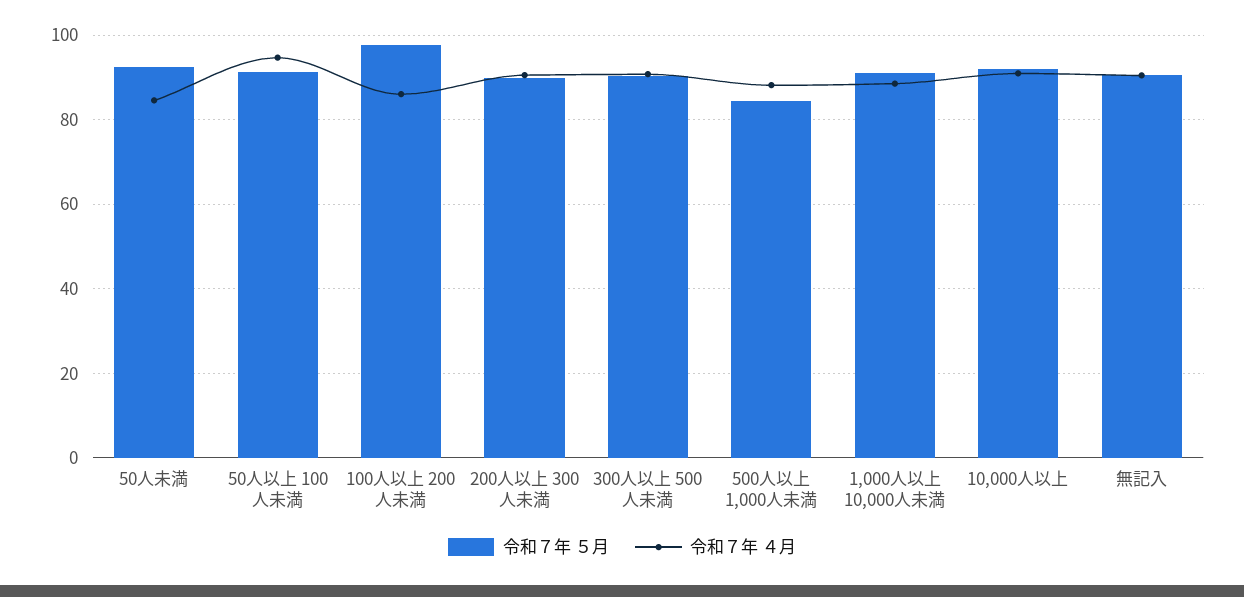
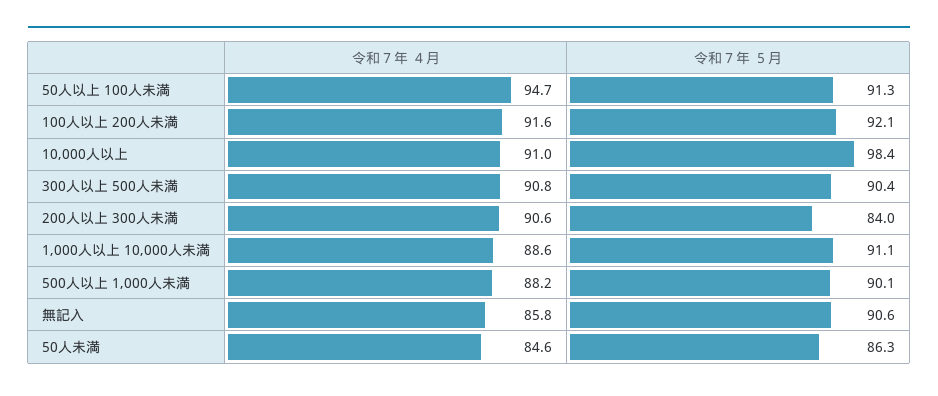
  {
    "令和７年 ５月": {
-     "50人未満": 92,
+     "50人未満": 86.3,
      "50人以上 100人未満": 91.3,
-     "100人以上 200人未満": 98,
+     "100人以上 200人未満": 92.1,
-     "200人以上 300人未満": 90,
+     "200人以上 300人未満": 84,
      "300人以上 500人未満": 90.4,
-     "500人以上 1,000人未満": 84,
+     "500人以上 1,000人未満": 90.1,
      "1,000人以上 10,000人未満": 91.1,
-     "10,000人以上": 92,
+     "10,000人以上": 98.4,
      "無記入": 90.6
    },
    "令和７年 ４月": {
      "50人未満": 84.6,
      "50人以上 100人未満": 94.7,
-     "100人以上 200人未満": 86,
+     "100人以上 200人未満": 91.6,
      "200人以上 300人未満": 90.6,
      "300人以上 500人未満": 90.8,
      "500人以上 1,000人未満": 88.2,
      "1,000人以上 10,000人未満": 88.6,
      "10,000人以上": 91,
-     "無記入": 90
+     "無記入": 85.8
    }
  }

